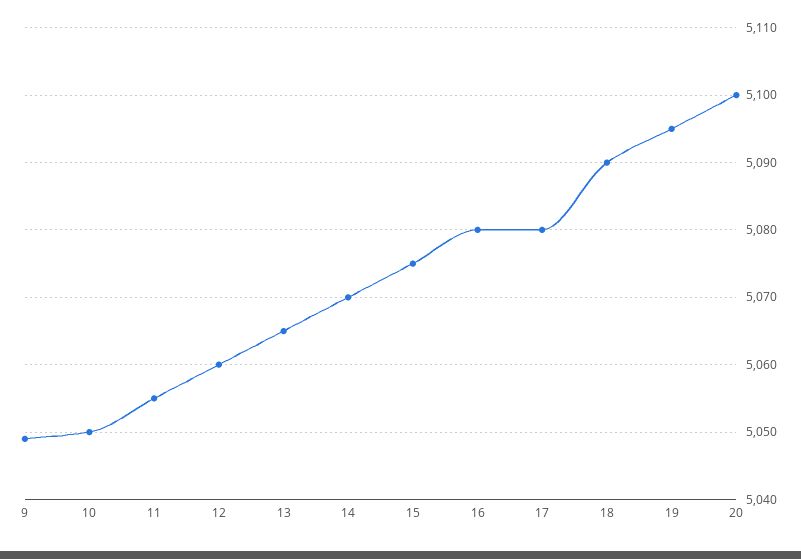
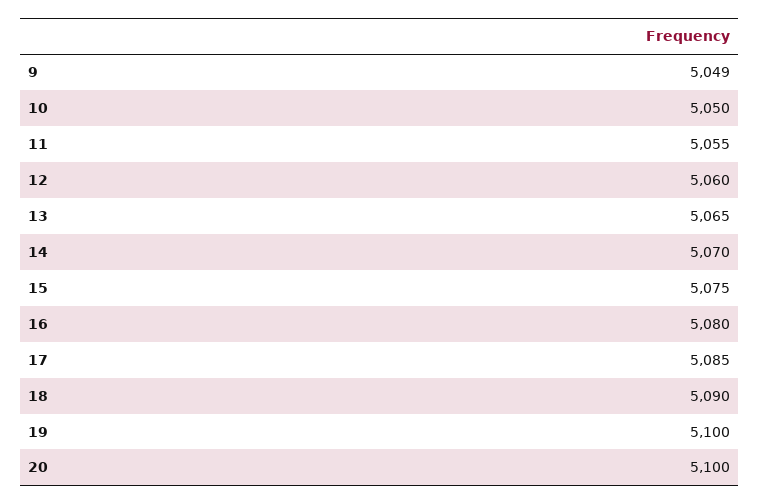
  {
    "9": 5049,
    "10": 5050,
    "11": 5055,
    "12": 5060,
    "13": 5065,
    "14": 5070,
    "15": 5075,
    "16": 5080,
-   "17": 5080,
+   "17": 5085,
    "18": 5090,
-   "19": 5095,
+   "19": 5100,
    "20": 5100
  }

